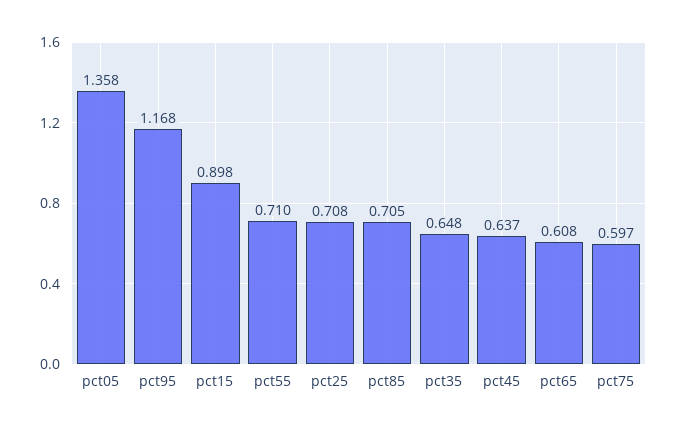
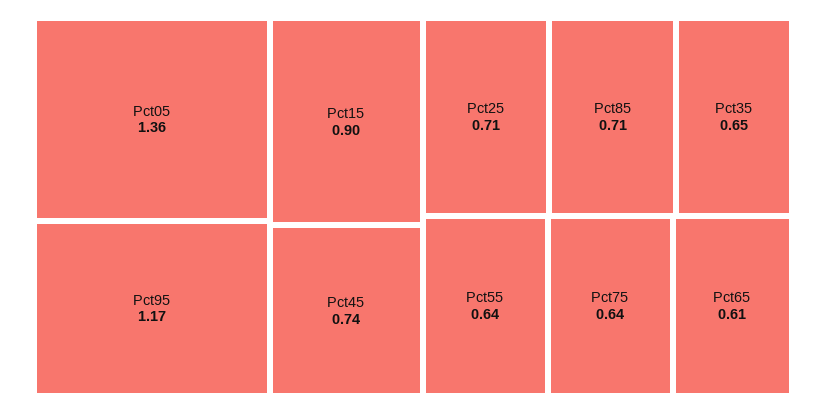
  {
    "pct05": 1.358,
    "pct95": 1.168,
    "pct15": 0.898,
-   "pct55": 0.71,
+   "pct55": 0.64,
    "pct25": 0.708,
    "pct85": 0.705,
    "pct35": 0.648,
-   "pct45": 0.637,
+   "pct45": 0.74,
    "pct65": 0.608,
-   "pct75": 0.597
+   "pct75": 0.64
  }

